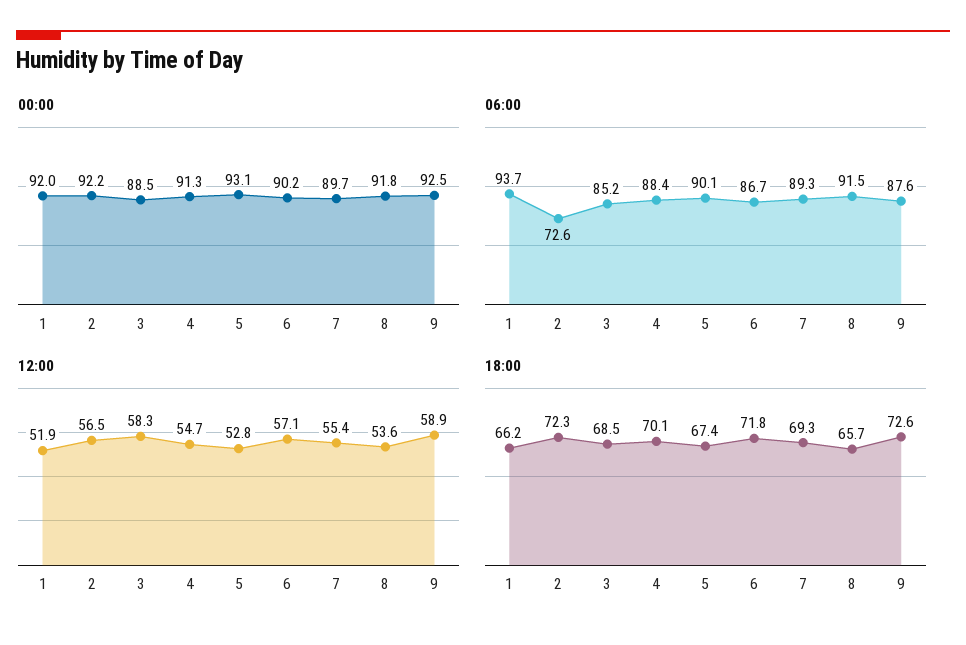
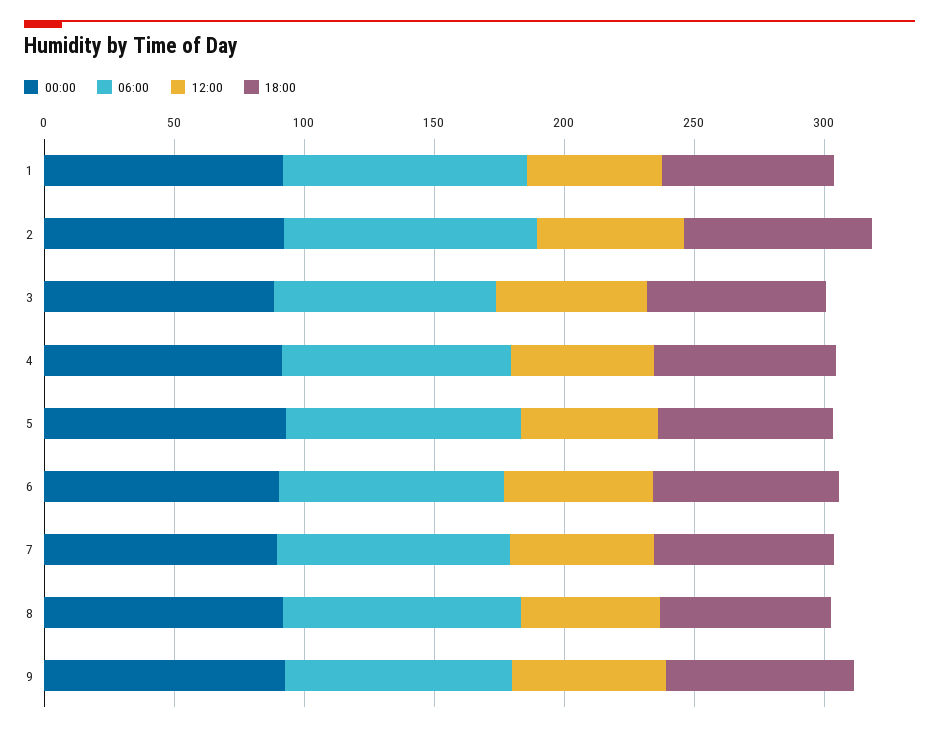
  {
    "00:00": {
      "1": 92,
      "2": 92.2,
      "3": 88.5,
      "4": 91.3,
      "5": 93.1,
      "6": 90.2,
      "7": 89.7,
      "8": 91.8,
      "9": 92.5
    },
    "06:00": {
      "1": 93.7,
-     "2": 72.6,
+     "2": 100,
      "3": 85.2,
      "4": 88.4,
      "5": 90.1,
      "6": 86.7,
      "7": 89.3,
      "8": 91.5,
      "9": 87.6
    },
    "12:00": {
      "1": 51.9,
      "2": 56.5,
      "3": 58.3,
      "4": 54.7,
      "5": 52.8,
      "6": 57.1,
      "7": 55.4,
      "8": 53.6,
      "9": 58.9
    },
    "18:00": {
      "1": 66.2,
      "2": 72.3,
      "3": 68.5,
      "4": 70.1,
      "5": 67.4,
      "6": 71.8,
      "7": 69.3,
      "8": 65.7,
      "9": 72.6
    }
  }

